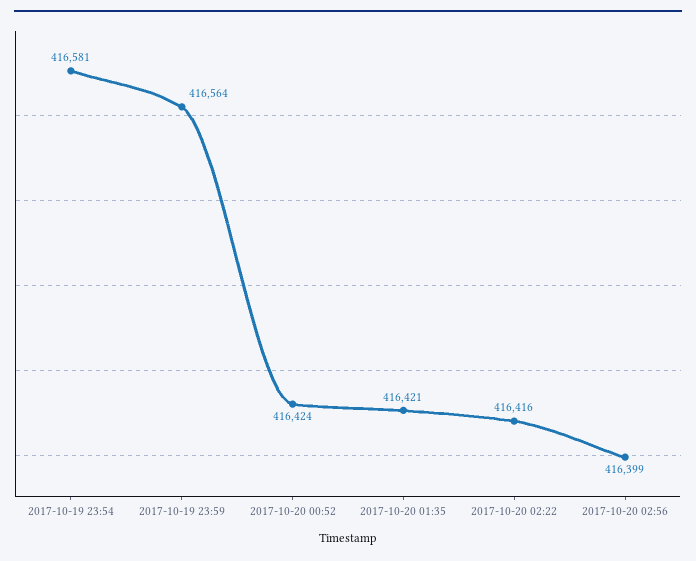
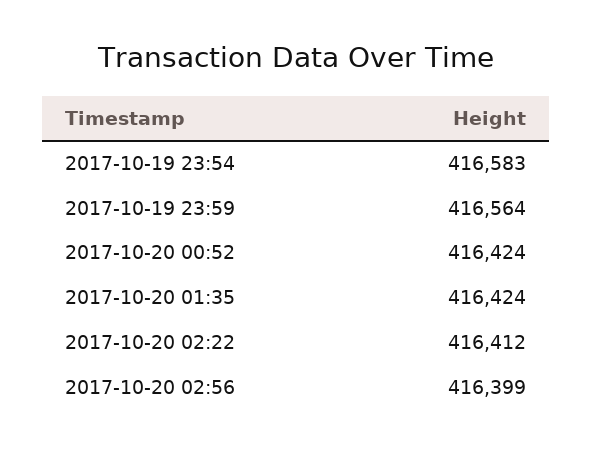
  {
-   "2017-10-19 23:54": 416581,
+   "2017-10-19 23:54": 416583,
    "2017-10-19 23:59": 416564,
    "2017-10-20 00:52": 416424,
-   "2017-10-20 01:35": 416421,
+   "2017-10-20 01:35": 416424,
-   "2017-10-20 02:22": 416416,
+   "2017-10-20 02:22": 416412,
    "2017-10-20 02:56": 416399
  }

